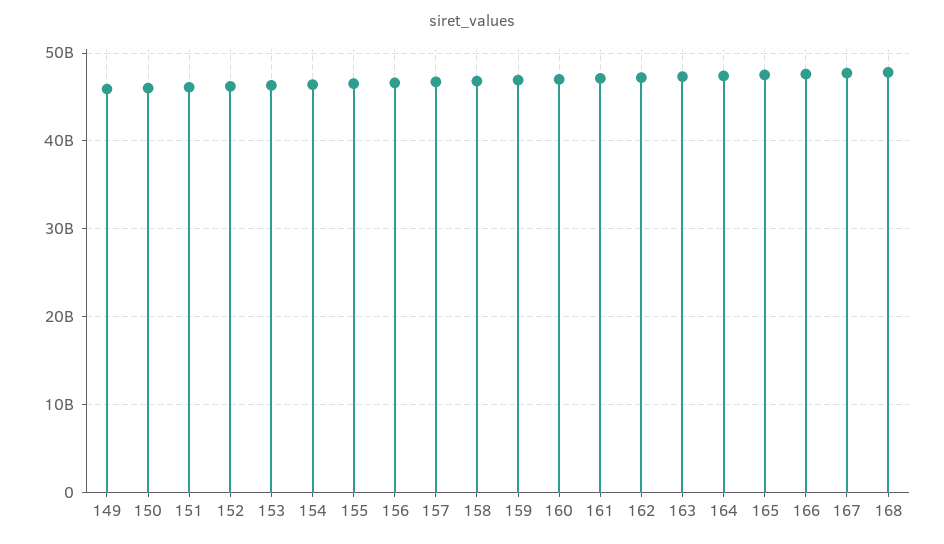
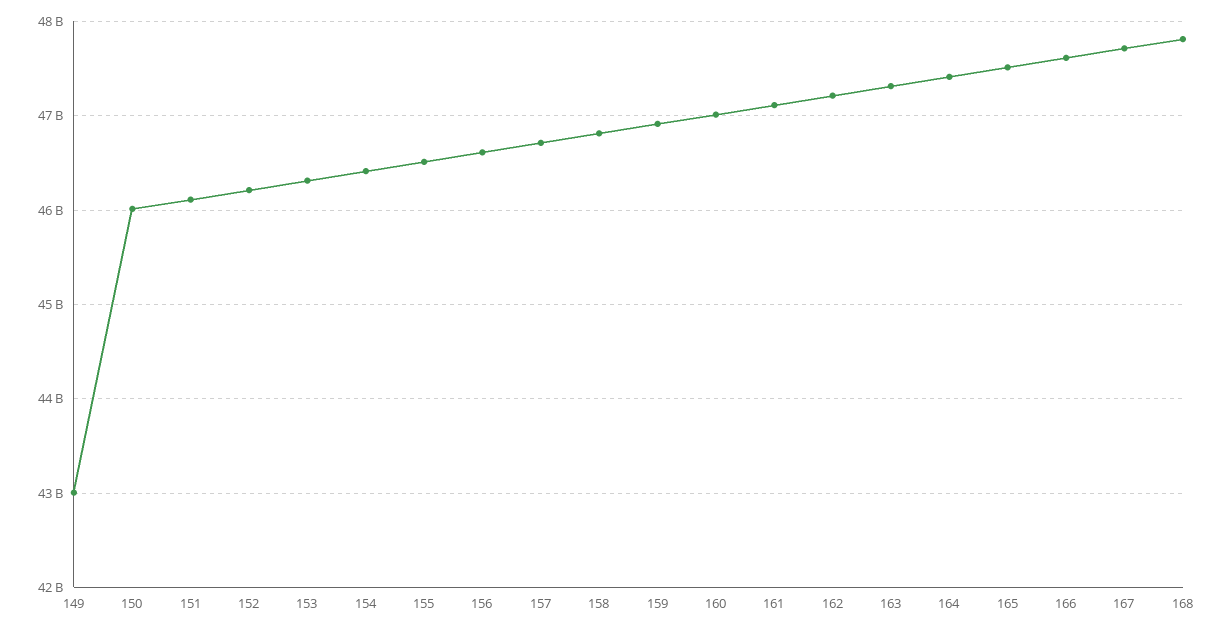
  {
-   "149": 46000000000,
+   "149": 43000000000,
    "150": 46000000000,
    "151": 46100000000,
    "152": 46200000000,
    "153": 46300000000,
    "154": 46400000000,
    "155": 46500000000,
    "156": 46600000000,
    "157": 46700000000,
    "158": 46800000000,
    "159": 46900000000,
    "160": 47000000000,
    "161": 47100000000,
    "162": 47200000000,
    "163": 47300000000,
    "164": 47400000000,
    "165": 47500000000,
    "166": 47600000000,
    "167": 47700000000,
    "168": 47800000000
  }

